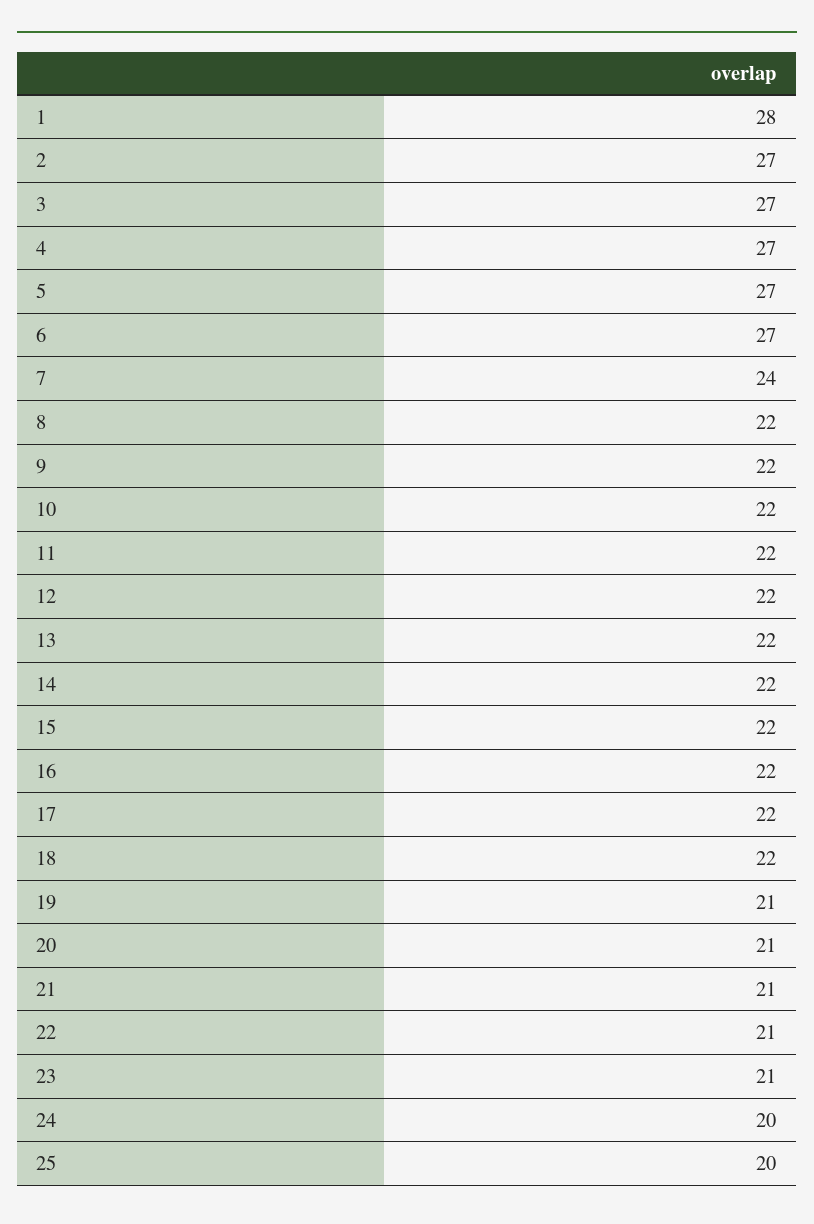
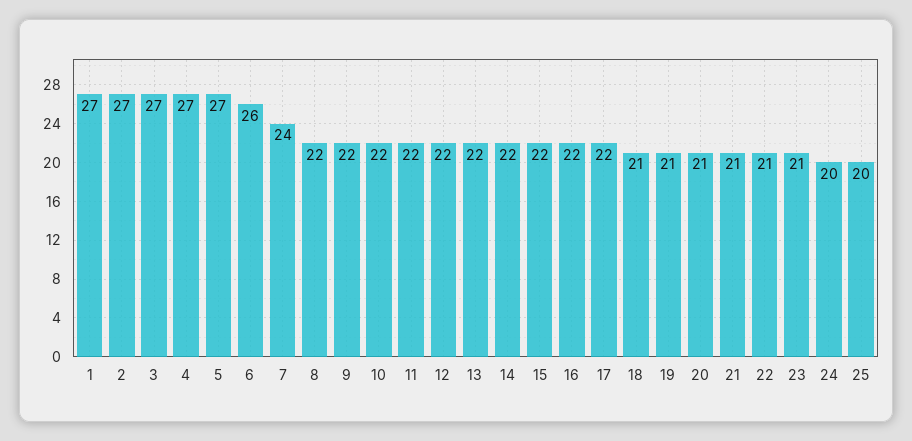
  {
-   "1": 28,
+   "1": 27,
    "2": 27,
    "3": 27,
    "4": 27,
    "5": 27,
-   "6": 27,
+   "6": 26,
    "7": 24,
    "8": 22,
    "9": 22,
    "10": 22,
    "11": 22,
    "12": 22,
    "13": 22,
    "14": 22,
    "15": 22,
    "16": 22,
    "17": 22,
-   "18": 22,
+   "18": 21,
    "19": 21,
    "20": 21,
    "21": 21,
    "22": 21,
    "23": 21,
    "24": 20,
    "25": 20
  }

